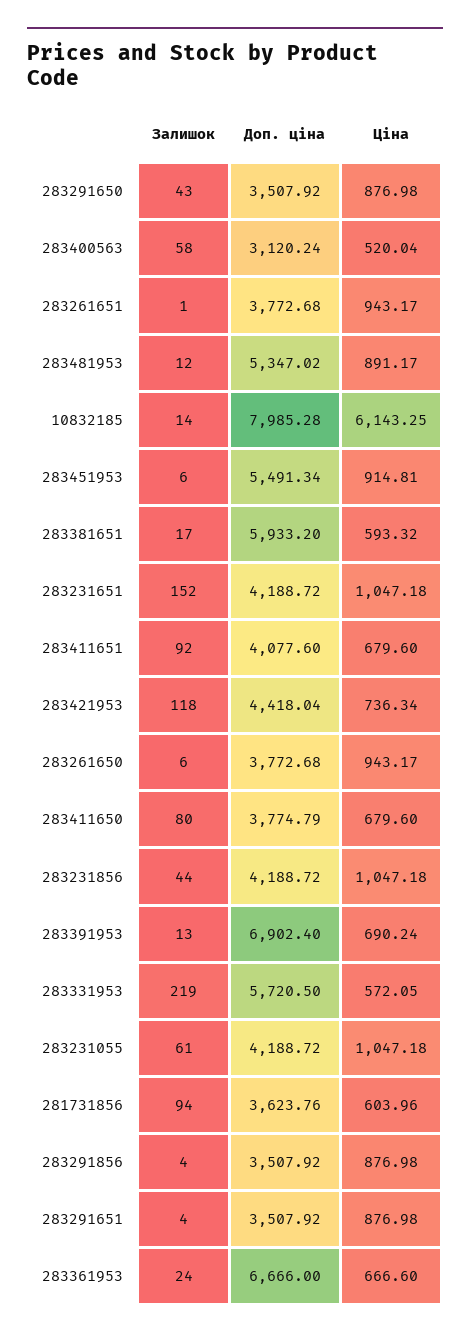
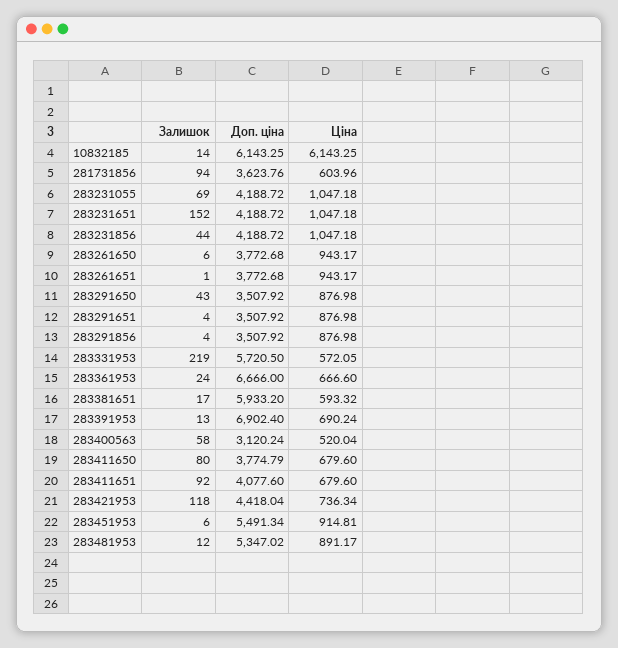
  {
    "Залишок": {
      "283291650": 43,
      "283400563": 58,
      "283261651": 1,
      "283481953": 12,
      "10832185": 14,
      "283451953": 6,
      "283381651": 17,
      "283231651": 152,
      "283411651": 92,
      "283421953": 118,
      "283261650": 6,
      "283411650": 80,
      "283231856": 44,
      "283391953": 13,
      "283331953": 219,
-     "283231055": 61,
+     "283231055": 69,
      "281731856": 94,
      "283291856": 4,
      "283291651": 4,
      "283361953": 24
    },
    "Доп. ціна": {
      "283291650": 3507.92,
      "283400563": 3120.24,
      "283261651": 3772.68,
      "283481953": 5347.02,
-     "10832185": 7985.28,
+     "10832185": 6143.25,
      "283451953": 5491.34,
      "283381651": 5933.2,
      "283231651": 4188.72,
      "283411651": 4077.6,
      "283421953": 4418.04,
      "283261650": 3772.68,
      "283411650": 3774.79,
      "283231856": 4188.72,
      "283391953": 6902.4,
      "283331953": 5720.5,
      "283231055": 4188.72,
      "281731856": 3623.76,
      "283291856": 3507.92,
      "283291651": 3507.92,
      "283361953": 6666
    },
    "Ціна": {
      "283291650": 876.98,
      "283400563": 520.04,
      "283261651": 943.17,
      "283481953": 891.17,
      "10832185": 6143.25,
      "283451953": 914.81,
      "283381651": 593.32,
      "283231651": 1047.18,
      "283411651": 679.6,
      "283421953": 736.34,
      "283261650": 943.17,
      "283411650": 679.6,
      "283231856": 1047.18,
      "283391953": 690.24,
      "283331953": 572.05,
      "283231055": 1047.18,
      "281731856": 603.96,
      "283291856": 876.98,
      "283291651": 876.98,
      "283361953": 666.6
    }
  }

